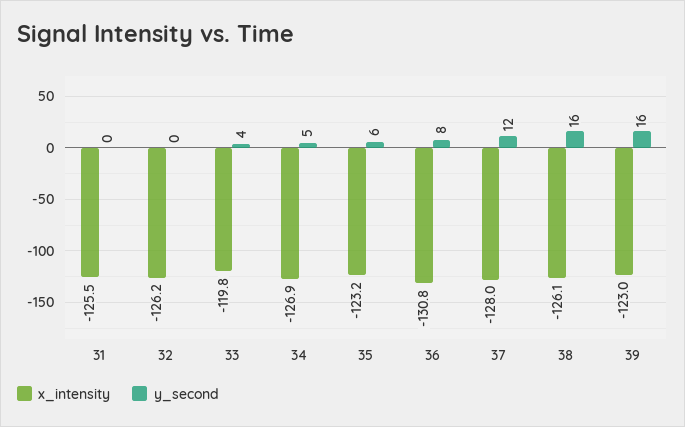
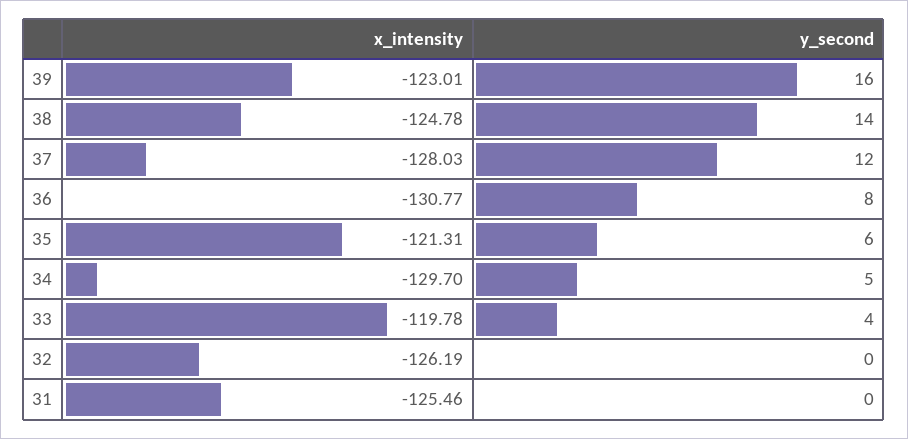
  {
    "x_intensity": {
      "31": -125.46,
      "32": -126.19,
      "33": -119.78,
-     "34": -126.9,
+     "34": -129.7,
-     "35": -123.2,
+     "35": -121.31,
      "36": -130.77,
      "37": -128.03,
-     "38": -126.1,
+     "38": -124.78,
      "39": -123.01
    },
    "y_second": {
      "31": 0,
      "32": 0,
      "33": 4,
      "34": 5,
      "35": 6,
      "36": 8,
      "37": 12,
-     "38": 16,
+     "38": 14,
      "39": 16
    }
  }

